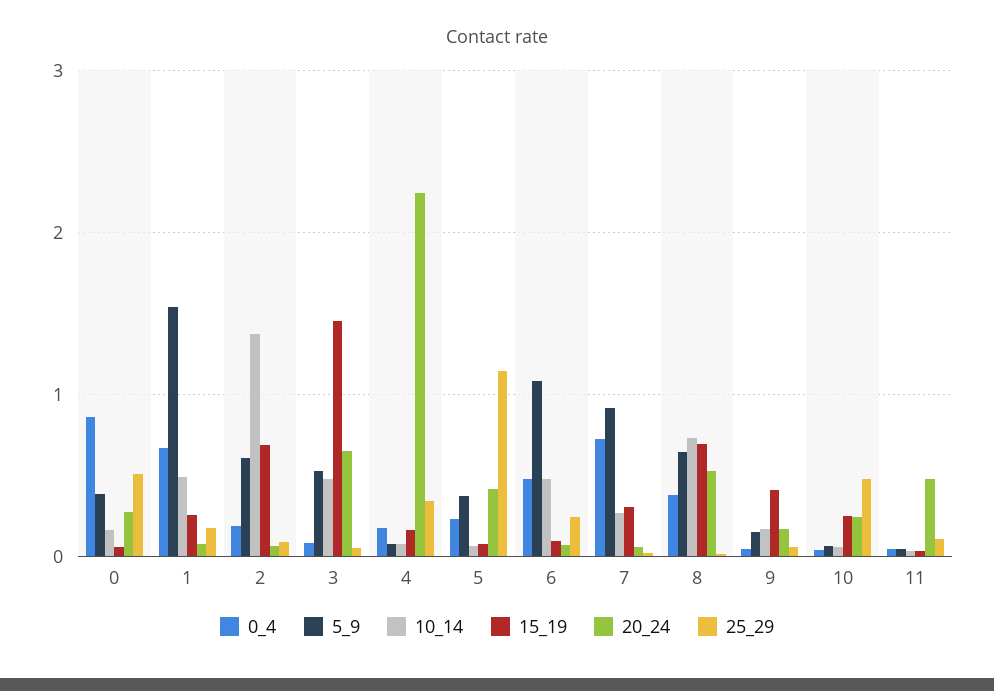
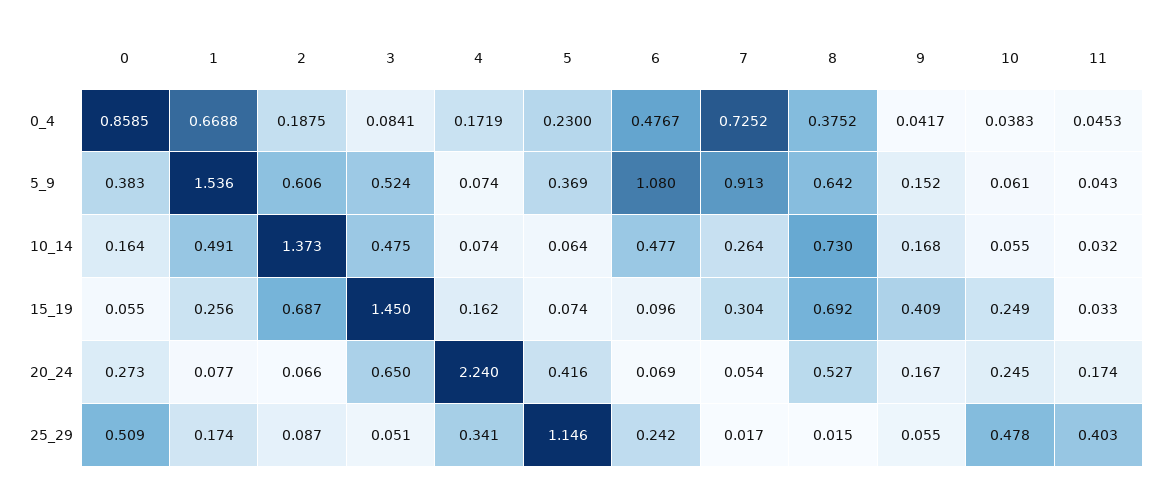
  {
    "0_4": {
      "0": 0.8585,
      "1": 0.6688,
      "2": 0.1875,
      "3": 0.0841,
      "4": 0.1719,
      "5": 0.23,
      "6": 0.4767,
      "7": 0.7252,
      "8": 0.3752,
      "9": 0.0417,
      "10": 0.0383,
      "11": 0.0453
    },
    "5_9": {
      "0": 0.383,
      "1": 1.536,
      "2": 0.606,
      "3": 0.524,
      "4": 0.074,
      "5": 0.369,
      "6": 1.08,
      "7": 0.913,
      "8": 0.642,
      "9": 0.152,
      "10": 0.061,
      "11": 0.043
    },
    "10_14": {
      "0": 0.164,
      "1": 0.491,
      "2": 1.373,
      "3": 0.475,
      "4": 0.074,
      "5": 0.064,
      "6": 0.477,
      "7": 0.264,
      "8": 0.73,
      "9": 0.168,
      "10": 0.055,
      "11": 0.032
    },
    "15_19": {
      "0": 0.055,
      "1": 0.256,
      "2": 0.687,
      "3": 1.45,
      "4": 0.162,
      "5": 0.074,
      "6": 0.096,
      "7": 0.304,
      "8": 0.692,
      "9": 0.409,
      "10": 0.249,
      "11": 0.033
    },
    "20_24": {
      "0": 0.273,
      "1": 0.077,
      "2": 0.066,
      "3": 0.65,
      "4": 2.24,
      "5": 0.416,
      "6": 0.069,
      "7": 0.054,
      "8": 0.527,
      "9": 0.167,
      "10": 0.245,
-     "11": 0.5
+     "11": 0.174
    },
    "25_29": {
      "0": 0.509,
      "1": 0.174,
      "2": 0.087,
      "3": 0.051,
      "4": 0.341,
      "5": 1.146,
      "6": 0.242,
      "7": 0.017,
      "8": 0.015,
      "9": 0.055,
      "10": 0.478,
-     "11": 0.1
+     "11": 0.403
    }
  }

